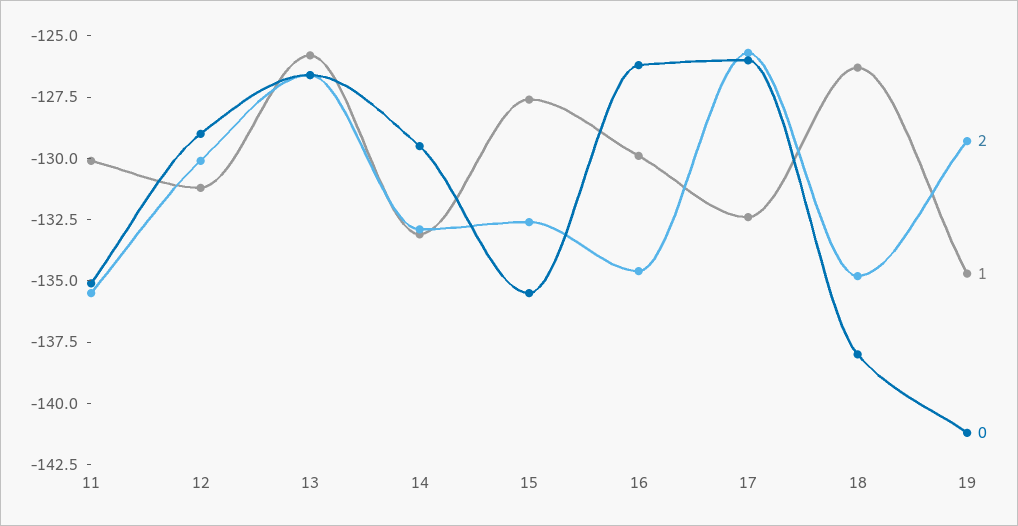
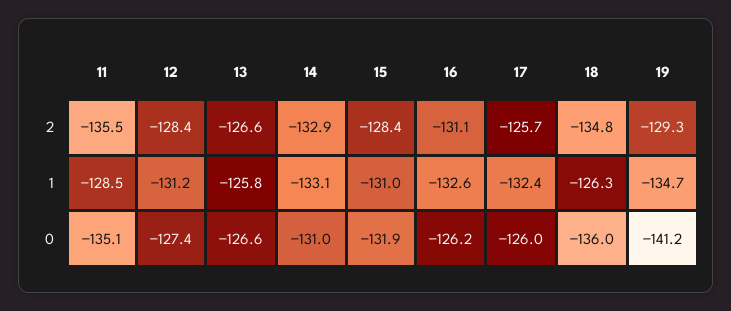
  {
    "2": {
      "11": -135.5,
-     "12": -130,
+     "12": -128.4,
      "13": -126.6,
      "14": -132.9,
-     "15": -132.5,
+     "15": -128.4,
-     "16": -134.5,
+     "16": -131.1,
      "17": -125.7,
      "18": -134.8,
      "19": -129.3
    },
    "1": {
-     "11": -130,
+     "11": -128.5,
      "12": -131.2,
      "13": -125.8,
      "14": -133.1,
-     "15": -127.5,
+     "15": -131,
-     "16": -130,
+     "16": -132.6,
      "17": -132.4,
      "18": -126.3,
      "19": -134.7
    },
    "0": {
      "11": -135.1,
-     "12": -129,
+     "12": -127.4,
      "13": -126.6,
-     "14": -129.5,
+     "14": -131,
-     "15": -135.5,
+     "15": -131.9,
      "16": -126.2,
      "17": -126,
-     "18": -138,
+     "18": -136,
      "19": -141.2
    }
  }

